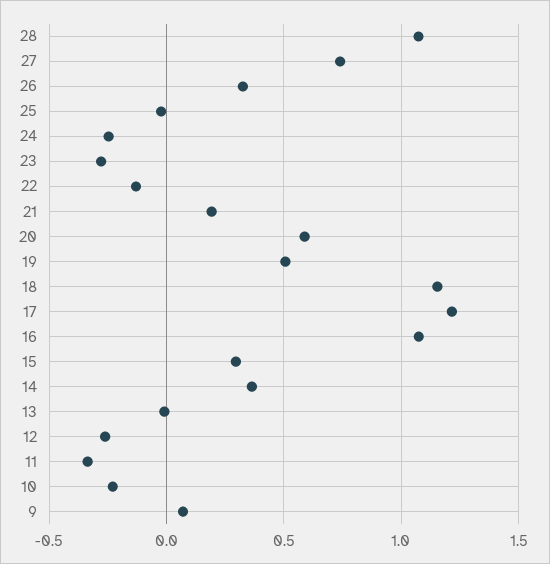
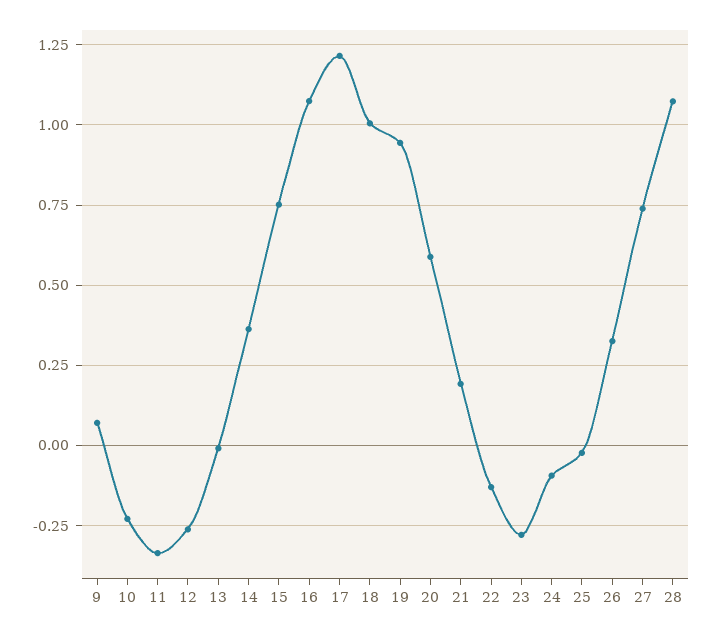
  {
    "28": 1.075,
    "27": 0.75,
    "26": 0.325,
    "25": -0.025,
-   "24": -0.25,
+   "24": -0.1,
    "23": -0.275,
    "22": -0.125,
    "21": 0.2,
    "20": 0.6,
-   "19": 0.5,
+   "19": 0.95,
-   "18": 1.15,
+   "18": 1,
    "17": 1.225,
    "16": 1.075,
-   "15": 0.3,
+   "15": 0.75,
    "14": 0.375,
    "13": 0,
    "12": -0.25,
    "11": -0.325,
    "10": -0.225,
    "9": 0.075
  }

